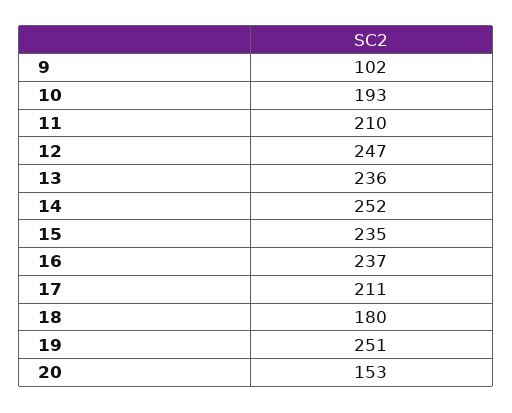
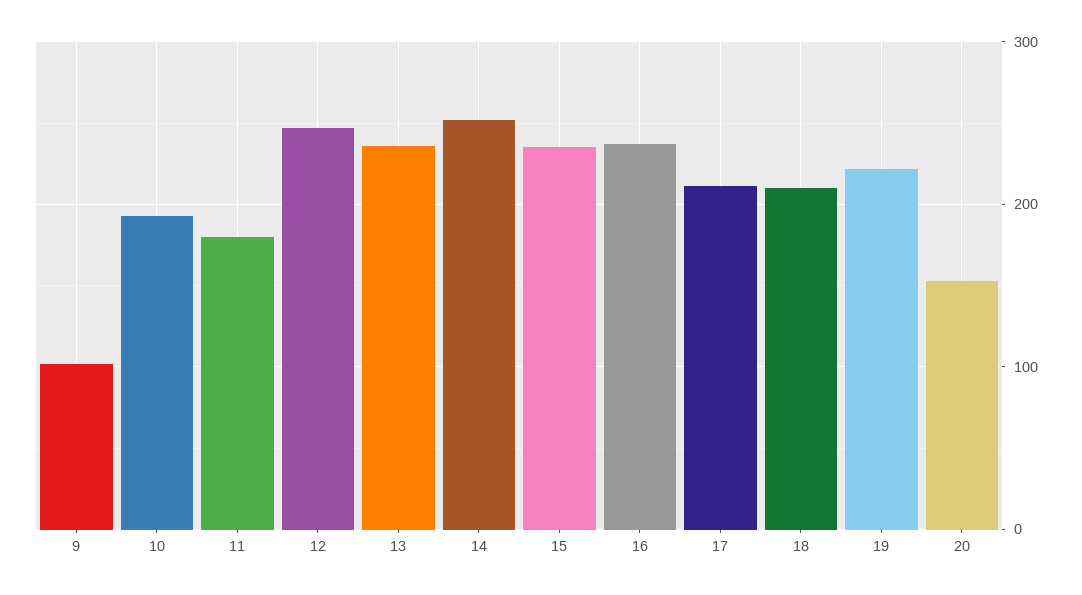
  {
    "9": 102,
    "10": 193,
-   "11": 210,
+   "11": 180,
    "12": 247,
    "13": 236,
    "14": 252,
    "15": 235,
    "16": 237,
    "17": 211,
-   "18": 180,
+   "18": 210,
-   "19": 251,
+   "19": 220,
    "20": 153
  }

